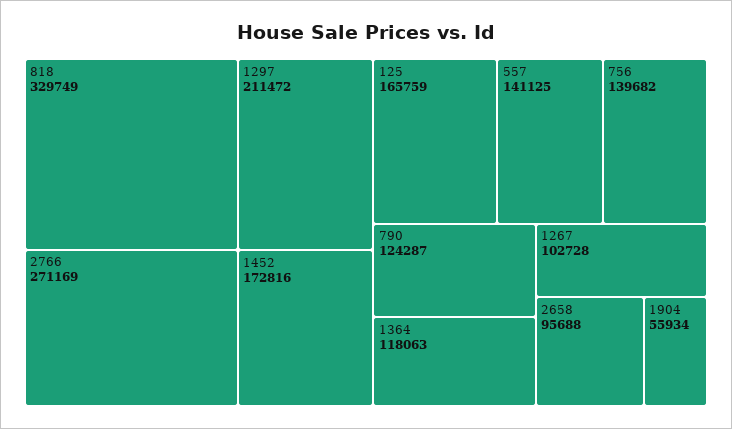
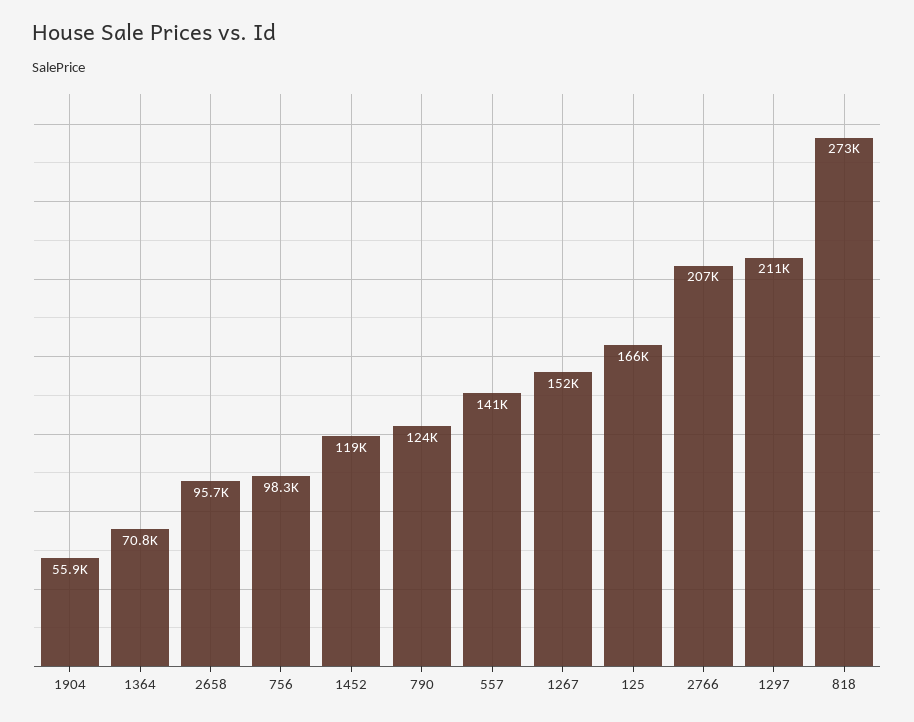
  {
-   "818": 329749,
+   "818": 273000,
-   "2766": 271169,
+   "2766": 207000,
    "1297": 211472,
-   "1452": 172816,
+   "1452": 119000,
    "125": 165759,
    "557": 141125,
-   "756": 139682,
+   "756": 98300,
    "790": 124287,
-   "1364": 118063,
+   "1364": 70800,
-   "1267": 102728,
+   "1267": 152000,
    "2658": 95688,
    "1904": 55934
  }

